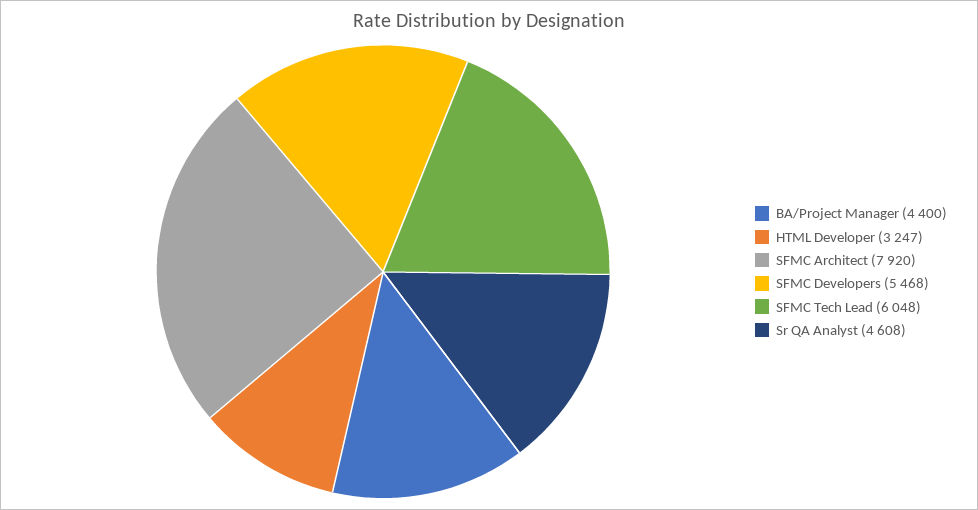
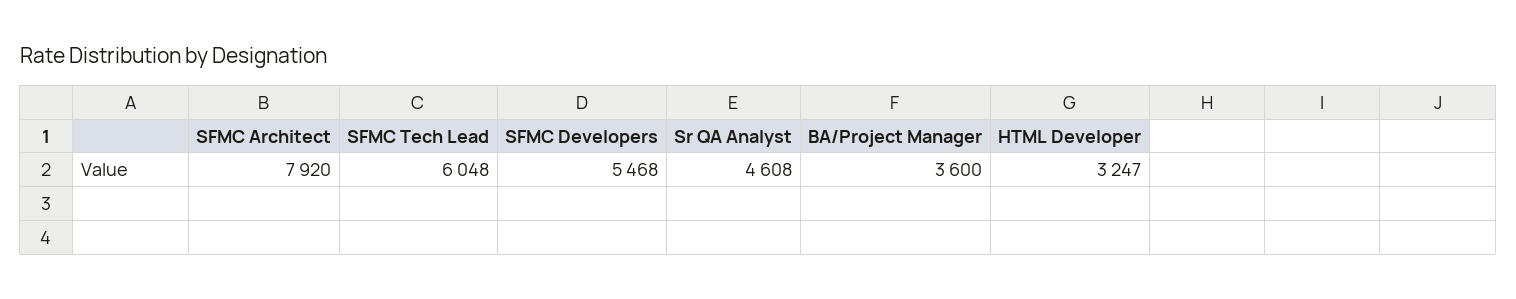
  {
-   "BA/Project Manager": 4400,
+   "BA/Project Manager": 3600,
    "HTML Developer": 3247,
    "SFMC Architect": 7920,
    "SFMC Developers": 5468,
    "SFMC Tech Lead": 6048,
    "Sr QA Analyst": 4608
  }

